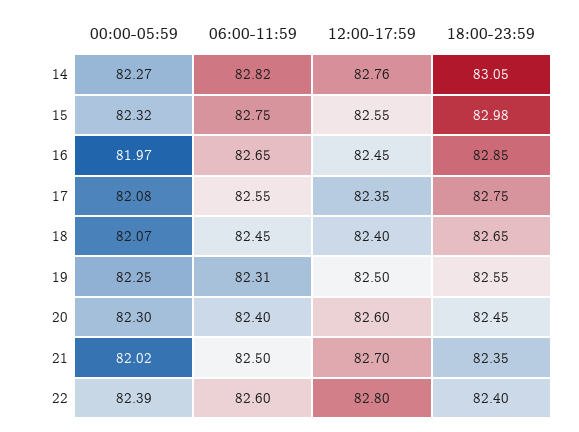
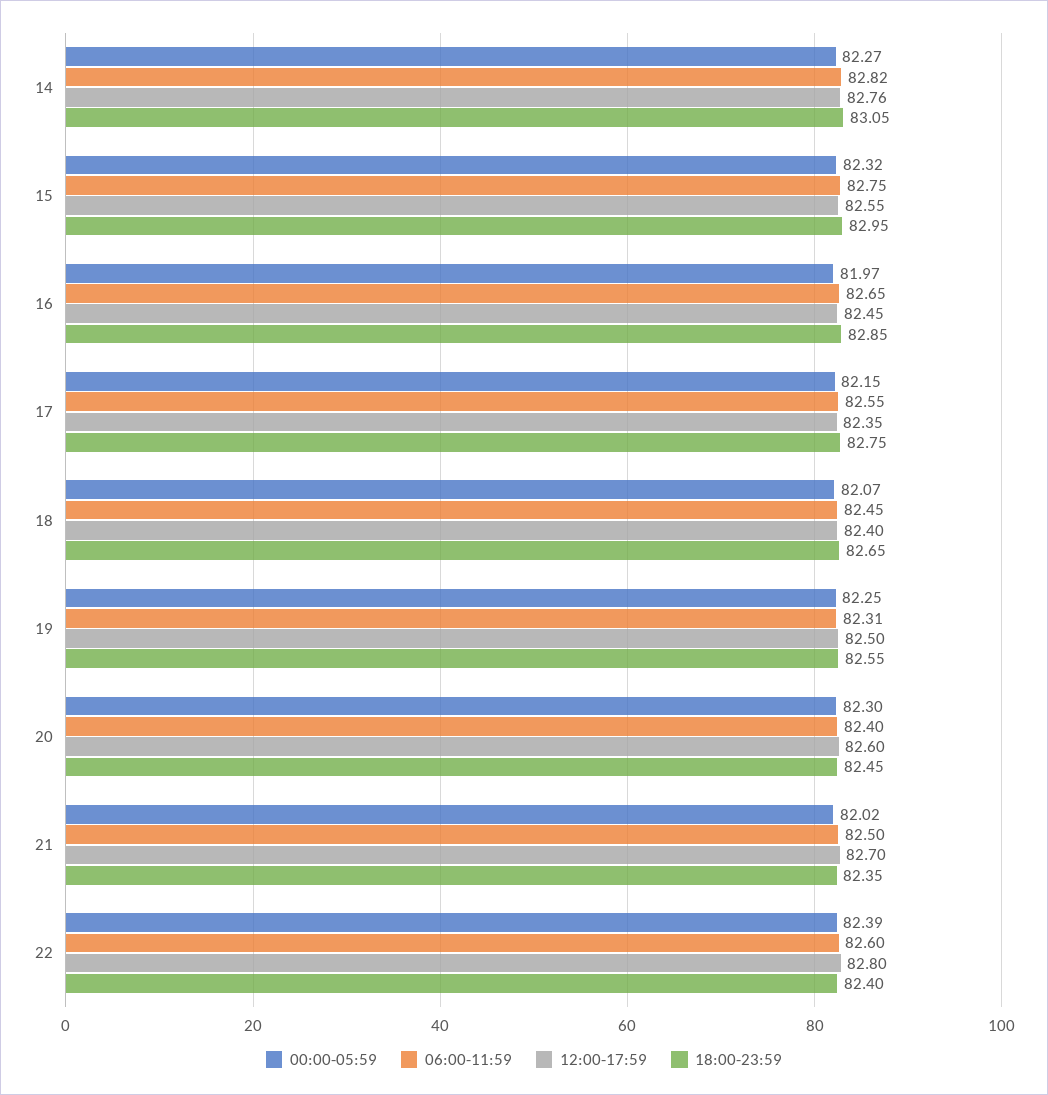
  {
    "00:00-05:59": {
      "14": 82.27,
      "15": 82.32,
      "16": 81.97,
-     "17": 82.08,
+     "17": 82.15,
      "18": 82.07,
      "19": 82.25,
      "20": 82.3,
      "21": 82.02,
      "22": 82.39
    },
    "06:00-11:59": {
      "14": 82.82,
      "15": 82.75,
      "16": 82.65,
      "17": 82.55,
      "18": 82.45,
      "19": 82.31,
      "20": 82.4,
      "21": 82.5,
      "22": 82.6
    },
    "12:00-17:59": {
      "14": 82.76,
      "15": 82.55,
      "16": 82.45,
      "17": 82.35,
      "18": 82.4,
      "19": 82.5,
      "20": 82.6,
      "21": 82.7,
      "22": 82.8
    },
    "18:00-23:59": {
      "14": 83.05,
-     "15": 82.98,
+     "15": 82.95,
      "16": 82.85,
      "17": 82.75,
      "18": 82.65,
      "19": 82.55,
      "20": 82.45,
      "21": 82.35,
      "22": 82.4
    }
  }

